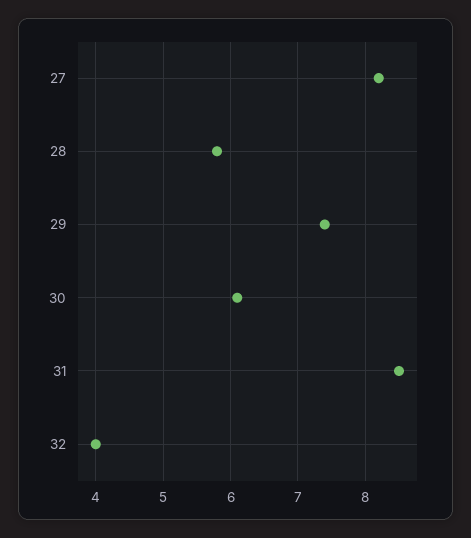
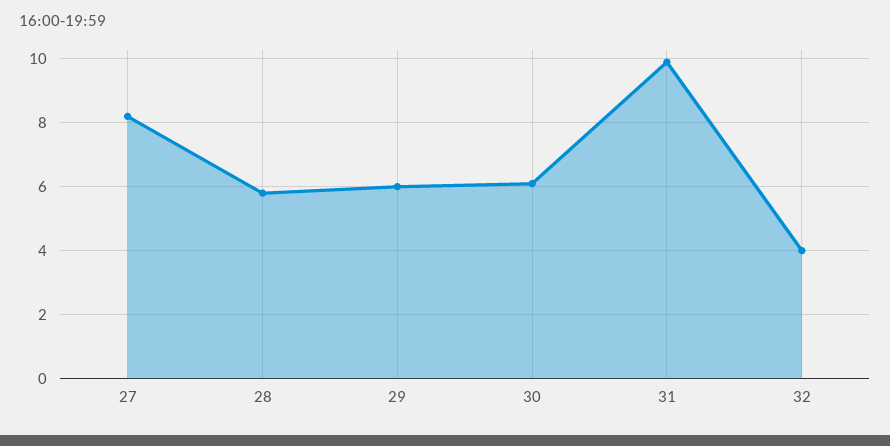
  {
    "27": 8.2,
    "28": 5.8,
-   "29": 7.4,
+   "29": 6,
    "30": 6.1,
-   "31": 8.5,
+   "31": 10,
    "32": 4
  }

